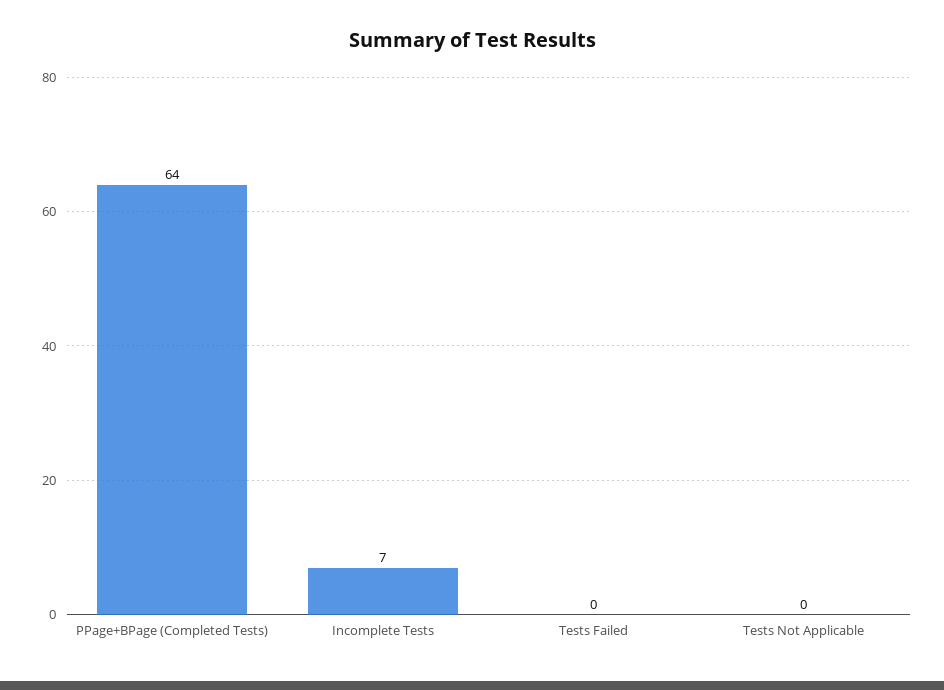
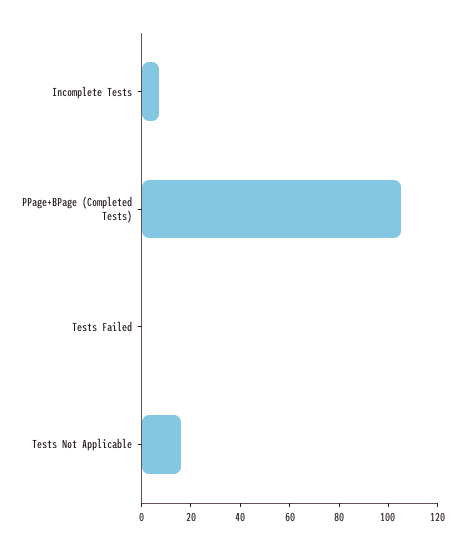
  {
-   "PPage+BPage (Completed Tests)": 64,
+   "PPage+BPage (Completed Tests)": 105,
    "Incomplete Tests": 7,
    "Tests Failed": 0,
-   "Tests Not Applicable": 0
+   "Tests Not Applicable": 15
  }

